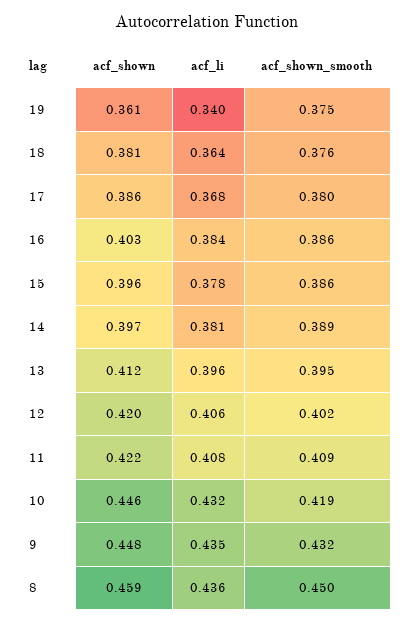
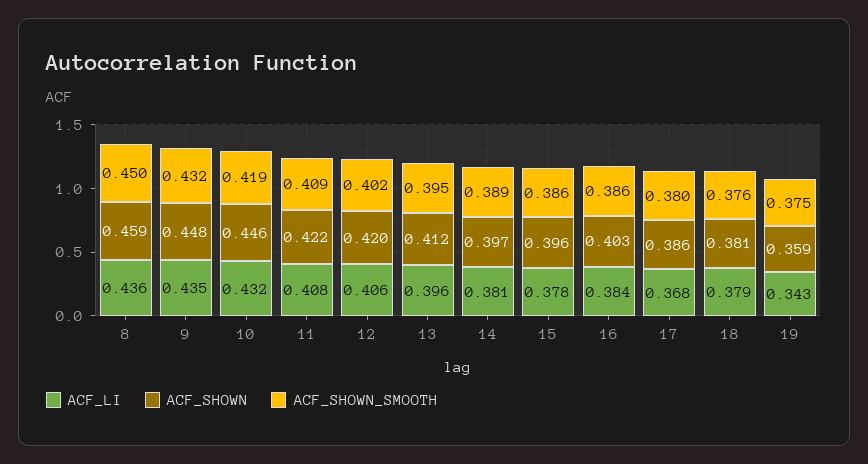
  {
    "acf_shown": {
-     "19": 0.361,
+     "19": 0.359,
      "18": 0.381,
      "17": 0.386,
      "16": 0.403,
      "15": 0.396,
      "14": 0.397,
      "13": 0.412,
      "12": 0.42,
      "11": 0.422,
      "10": 0.446,
      "9": 0.448,
      "8": 0.459
    },
    "acf_li": {
-     "19": 0.34,
+     "19": 0.343,
-     "18": 0.364,
+     "18": 0.379,
      "17": 0.368,
      "16": 0.384,
      "15": 0.378,
      "14": 0.381,
      "13": 0.396,
      "12": 0.406,
      "11": 0.408,
      "10": 0.432,
      "9": 0.435,
      "8": 0.436
    },
    "acf_shown_smooth": {
      "19": 0.375,
      "18": 0.376,
      "17": 0.38,
      "16": 0.386,
      "15": 0.386,
      "14": 0.389,
      "13": 0.395,
      "12": 0.402,
      "11": 0.409,
      "10": 0.419,
      "9": 0.432,
      "8": 0.45
    }
  }

